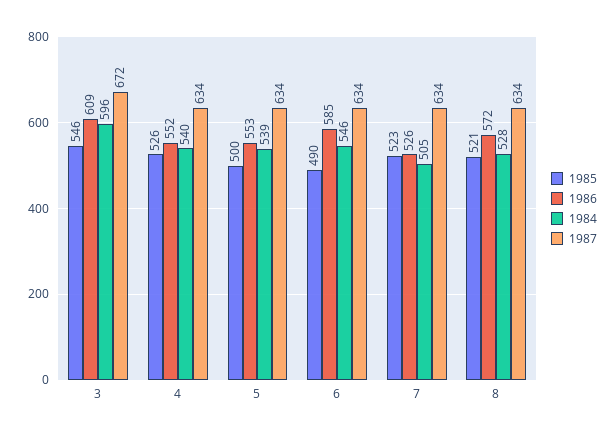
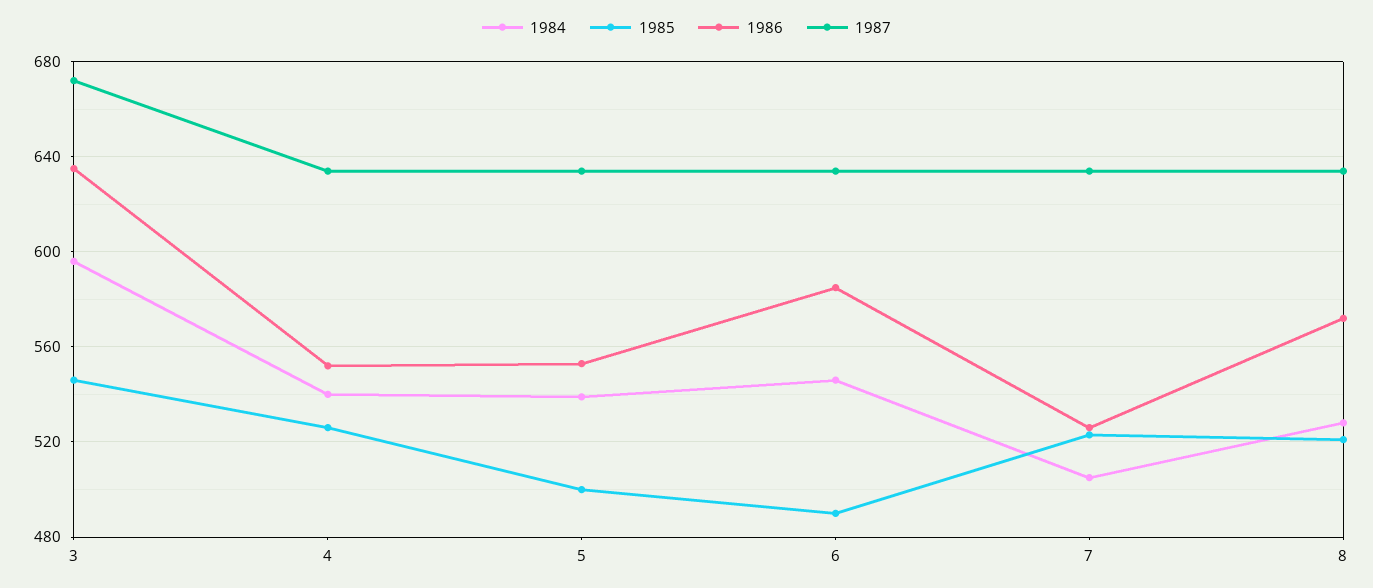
  {
    "1985": {
      "3": 546,
      "4": 526,
      "5": 500,
      "6": 490,
      "7": 523,
      "8": 521
    },
    "1986": {
-     "3": 609,
+     "3": 635,
      "4": 552,
      "5": 553,
      "6": 585,
      "7": 526,
      "8": 572
    },
    "1984": {
      "3": 596,
      "4": 540,
      "5": 539,
      "6": 546,
      "7": 505,
      "8": 528
    },
    "1987": {
      "3": 672,
      "4": 634,
      "5": 634,
      "6": 634,
      "7": 634,
      "8": 634
    }
  }

